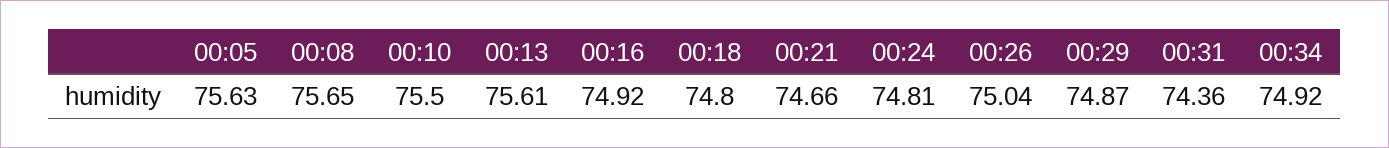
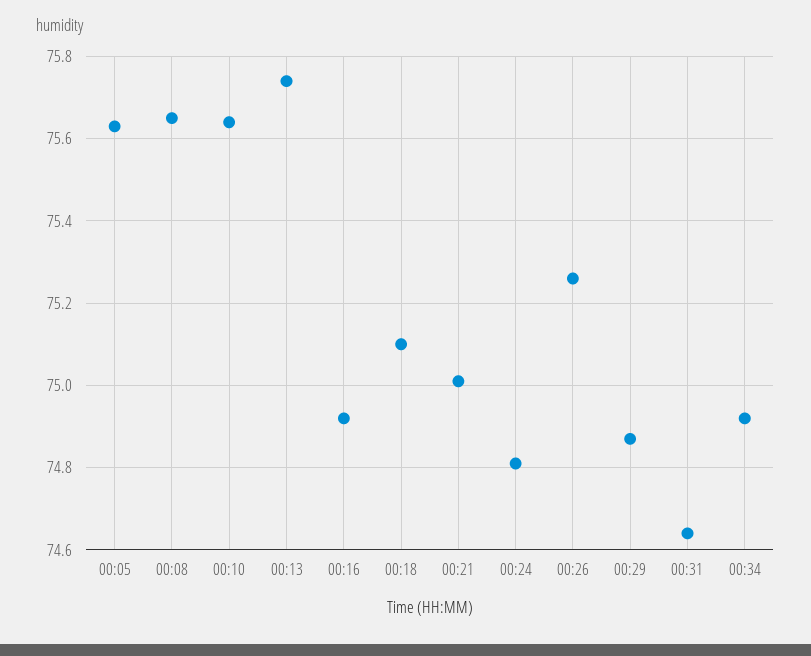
  {
    "00:05": 75.63,
    "00:08": 75.65,
-   "00:10": 75.5,
+   "00:10": 75.65,
-   "00:13": 75.61,
+   "00:13": 75.75,
    "00:16": 74.92,
-   "00:18": 74.8,
+   "00:18": 75.1,
-   "00:21": 74.66,
+   "00:21": 75,
    "00:24": 74.81,
-   "00:26": 75.04,
+   "00:26": 75.25,
    "00:29": 74.87,
-   "00:31": 74.36,
+   "00:31": 74.65,
    "00:34": 74.92
  }

